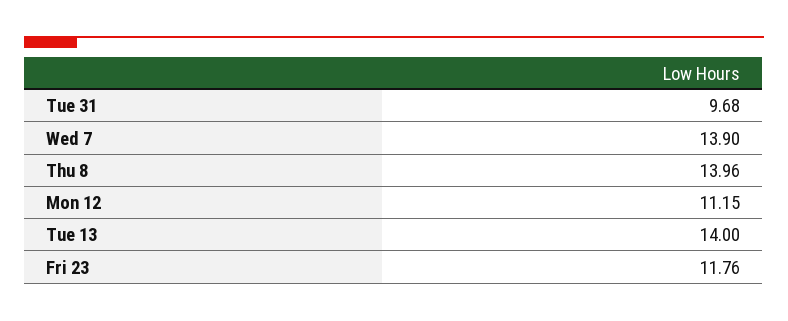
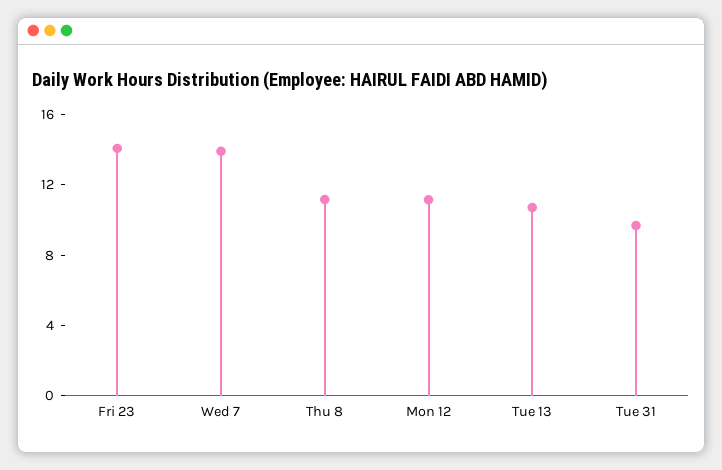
  {
    "Tue 31": 9.68,
    "Wed 7": 13.9,
-   "Thu 8": 13.96,
+   "Thu 8": 11,
    "Mon 12": 11.15,
-   "Tue 13": 14,
+   "Tue 13": 11,
-   "Fri 23": 11.76
+   "Fri 23": 14
  }

